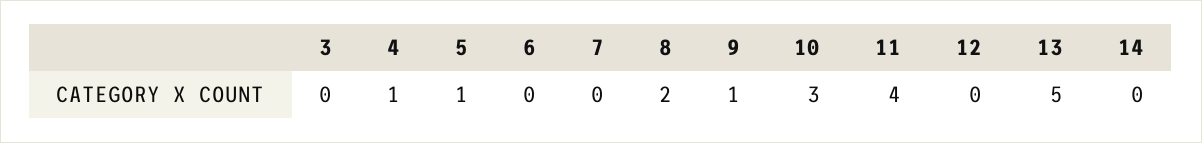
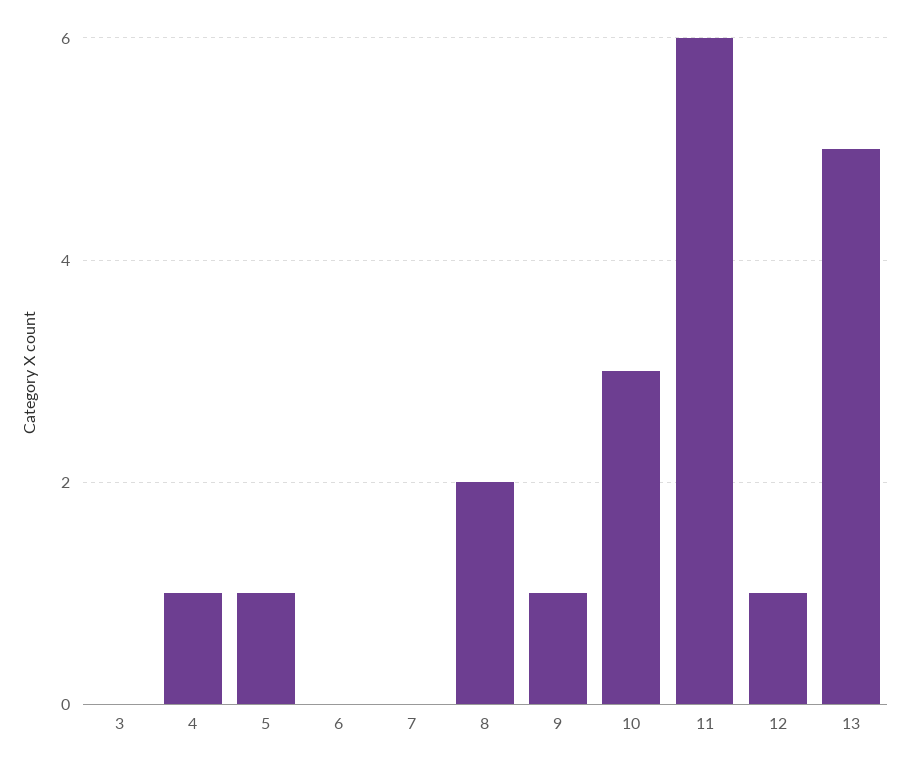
  {
    "3": 0,
    "4": 1,
    "5": 1,
    "6": 0,
    "7": 0,
    "8": 2,
    "9": 1,
    "10": 3,
-   "11": 4,
+   "11": 6,
-   "12": 0,
+   "12": 1,
-   "13": 5,
+   "13": 5
-   "14": 0
  }

